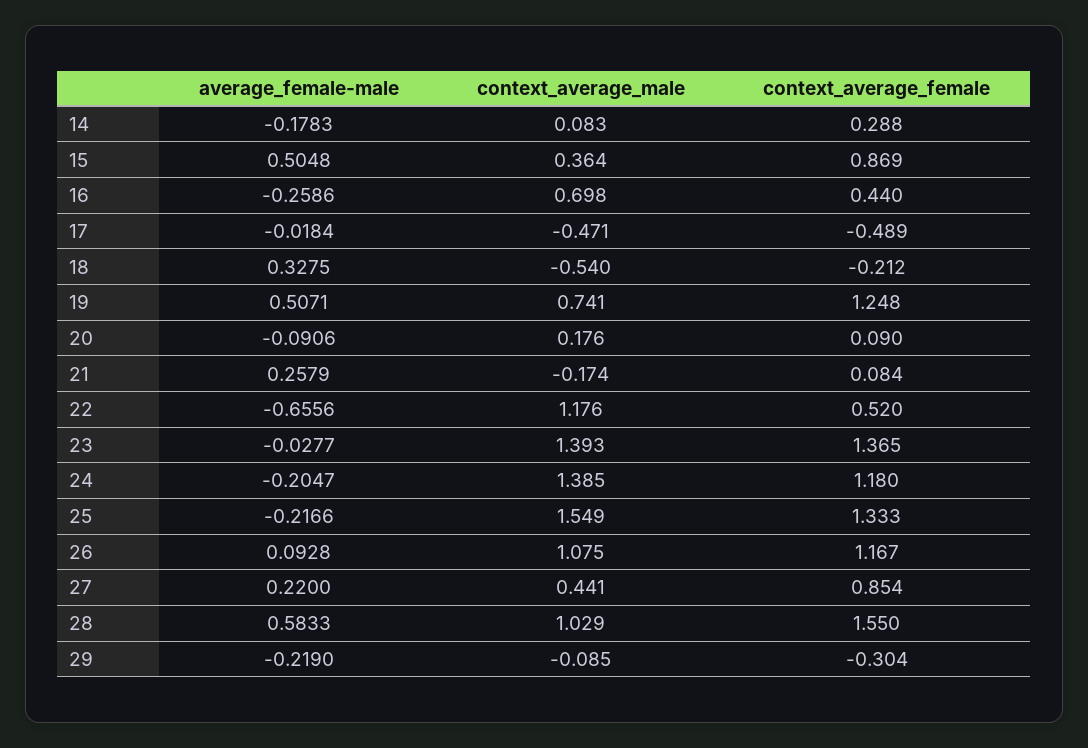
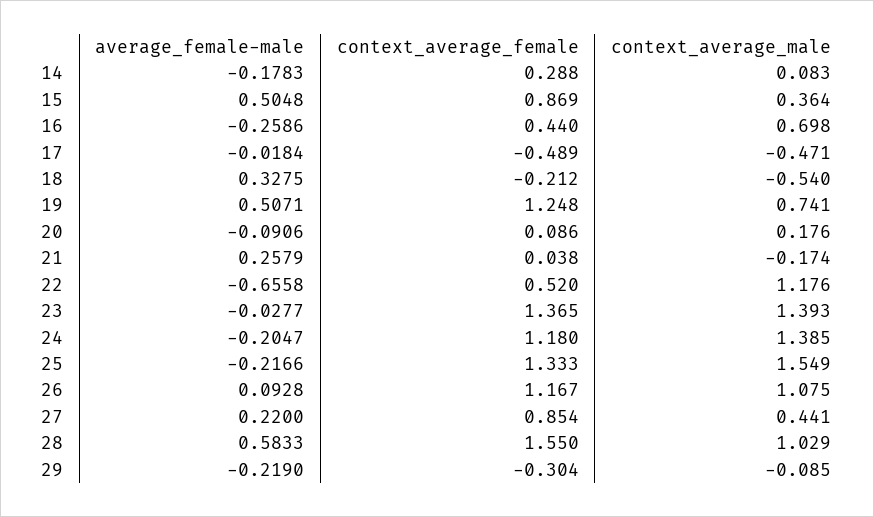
  {
    "average_female-male": {
      "14": -0.1783,
      "15": 0.5048,
      "16": -0.2586,
      "17": -0.0184,
      "18": 0.3275,
      "19": 0.5071,
      "20": -0.0906,
      "21": 0.2579,
-     "22": -0.6556,
+     "22": -0.6558,
      "23": -0.0277,
      "24": -0.2047,
      "25": -0.2166,
      "26": 0.0928,
      "27": 0.22,
      "28": 0.5833,
      "29": -0.219
    },
    "context_average_male": {
      "14": 0.083,
      "15": 0.364,
      "16": 0.698,
      "17": -0.471,
      "18": -0.54,
      "19": 0.741,
      "20": 0.176,
      "21": -0.174,
      "22": 1.176,
      "23": 1.393,
      "24": 1.385,
      "25": 1.549,
      "26": 1.075,
      "27": 0.441,
      "28": 1.029,
      "29": -0.085
    },
    "context_average_female": {
      "14": 0.288,
      "15": 0.869,
      "16": 0.44,
      "17": -0.489,
      "18": -0.212,
      "19": 1.248,
-     "20": 0.09,
+     "20": 0.086,
-     "21": 0.084,
+     "21": 0.038,
      "22": 0.52,
      "23": 1.365,
      "24": 1.18,
      "25": 1.333,
      "26": 1.167,
      "27": 0.854,
      "28": 1.55,
      "29": -0.304
    }
  }

